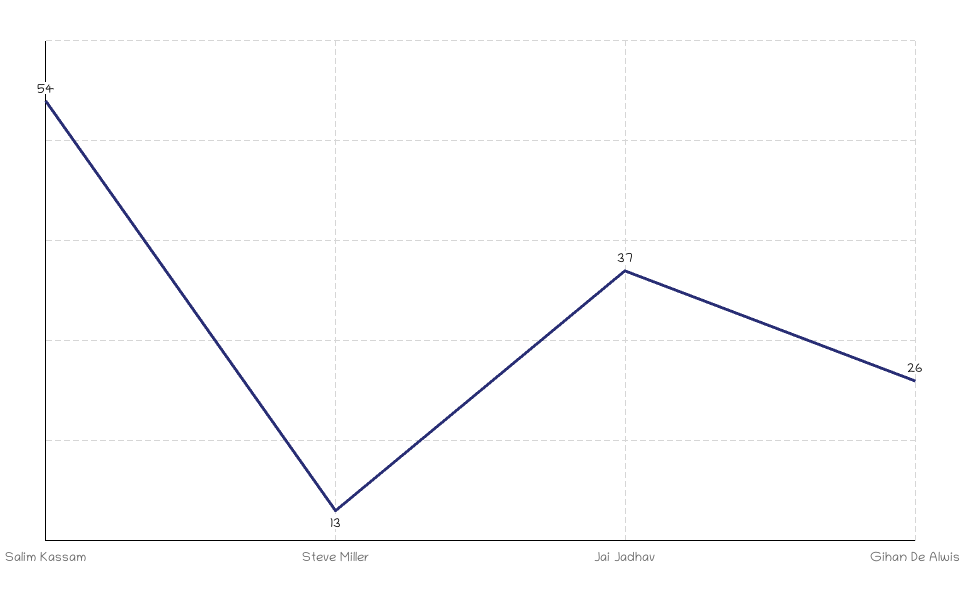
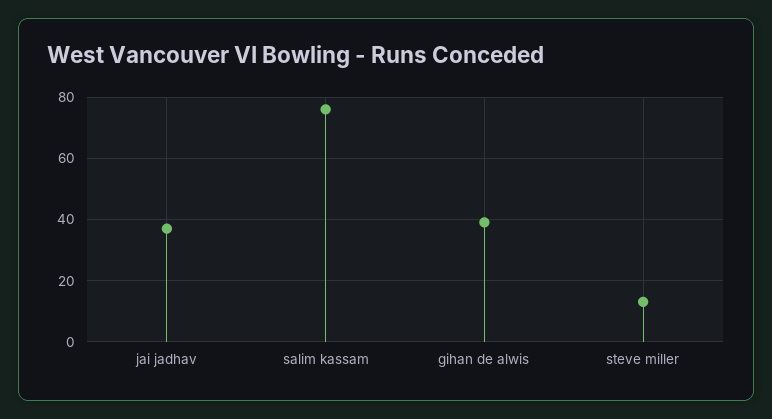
  {
-   "Salim Kassam": 54,
+   "Salim Kassam": 75,
    "Steve Miller": 13,
    "Jai Jadhav": 37,
-   "Gihan De Alwis": 26
+   "Gihan De Alwis": 40
  }

